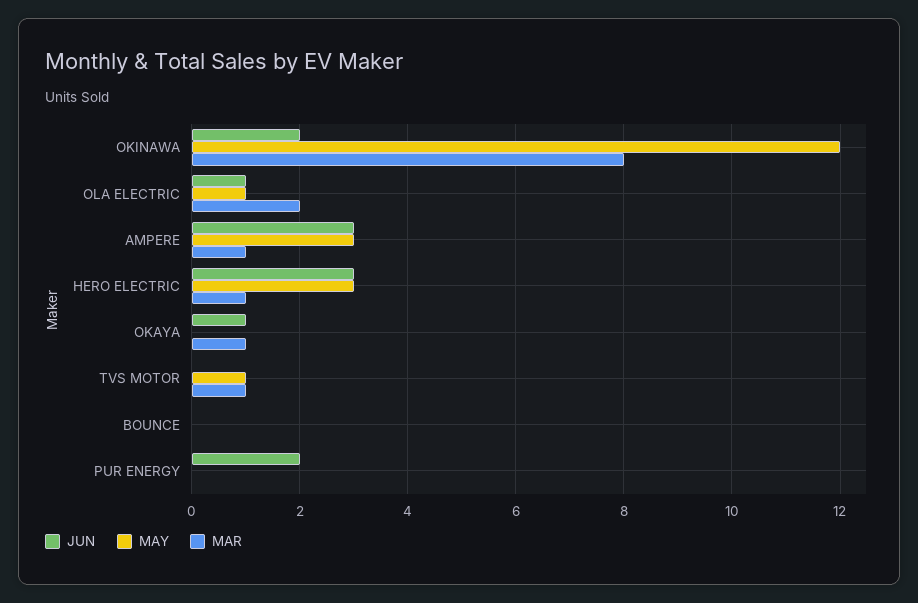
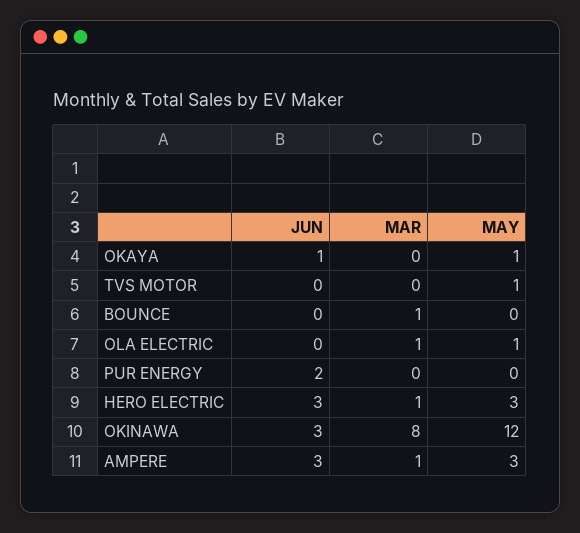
  {
    "JUN": {
-     "OKINAWA": 2,
+     "OKINAWA": 3,
-     "OLA ELECTRIC": 1,
+     "OLA ELECTRIC": 0,
      "AMPERE": 3,
      "HERO ELECTRIC": 3,
      "OKAYA": 1,
      "TVS MOTOR": 0,
      "BOUNCE": 0,
      "PUR ENERGY": 2
    },
    "MAY": {
      "OKINAWA": 12,
      "OLA ELECTRIC": 1,
      "AMPERE": 3,
      "HERO ELECTRIC": 3,
-     "OKAYA": 0,
+     "OKAYA": 1,
      "TVS MOTOR": 1,
      "BOUNCE": 0,
      "PUR ENERGY": 0
    },
    "MAR": {
      "OKINAWA": 8,
-     "OLA ELECTRIC": 2,
+     "OLA ELECTRIC": 1,
      "AMPERE": 1,
      "HERO ELECTRIC": 1,
-     "OKAYA": 1,
+     "OKAYA": 0,
-     "TVS MOTOR": 1,
+     "TVS MOTOR": 0,
-     "BOUNCE": 0,
+     "BOUNCE": 1,
      "PUR ENERGY": 0
    }
  }

